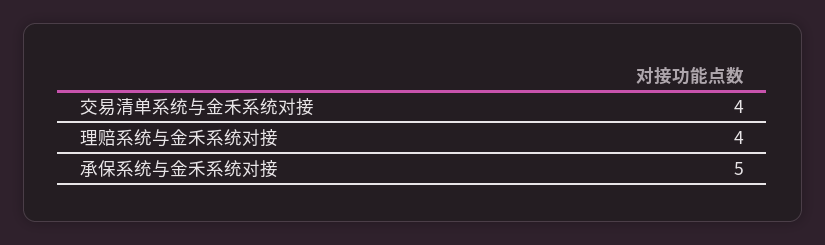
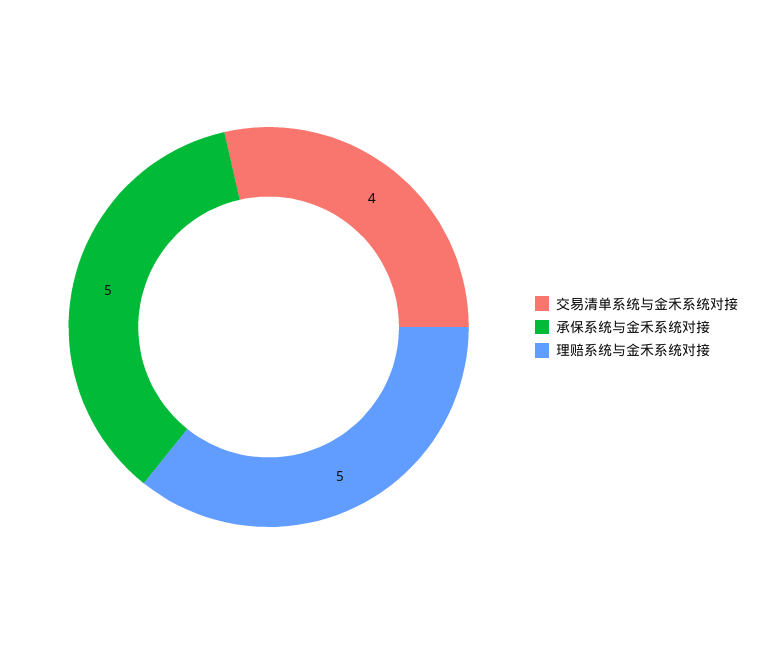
  {
    "交易清单系统与金禾系统对接": 4,
-   "理赔系统与金禾系统对接": 4,
+   "理赔系统与金禾系统对接": 5,
    "承保系统与金禾系统对接": 5
  }

